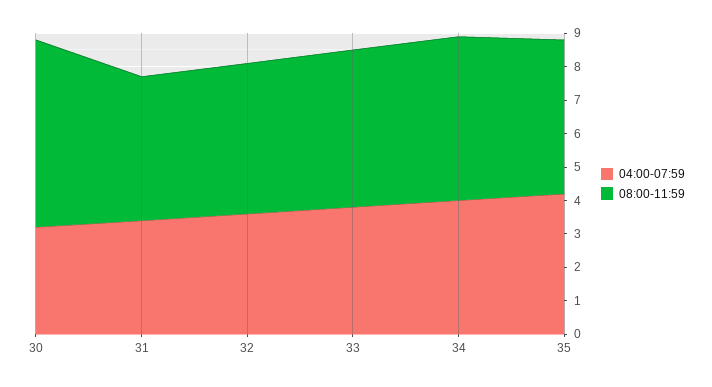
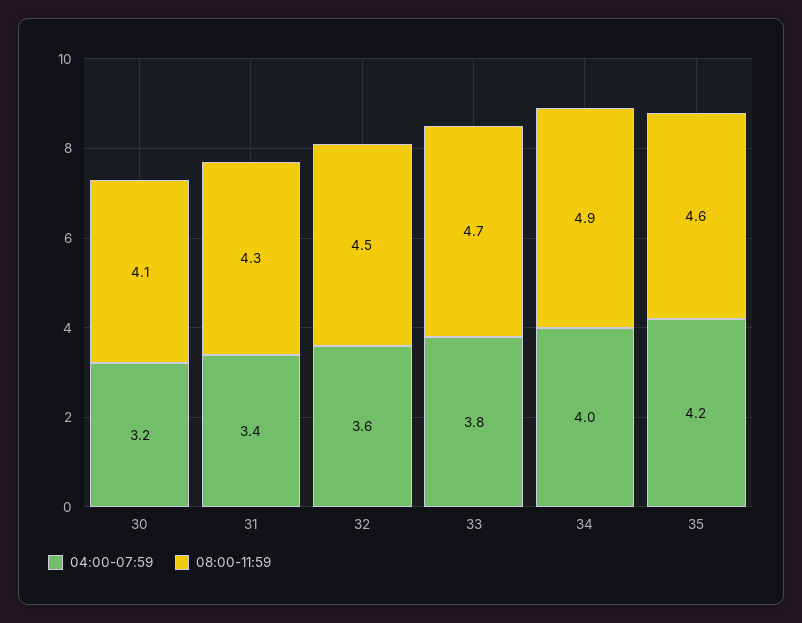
  {
    "04:00-07:59": {
      "30": 3.2,
      "31": 3.4,
      "32": 3.6,
      "33": 3.8,
      "34": 4,
      "35": 4.2
    },
    "08:00-11:59": {
-     "30": 5.5,
+     "30": 4.1,
      "31": 4.3,
      "32": 4.5,
      "33": 4.7,
      "34": 4.9,
      "35": 4.6
    }
  }

